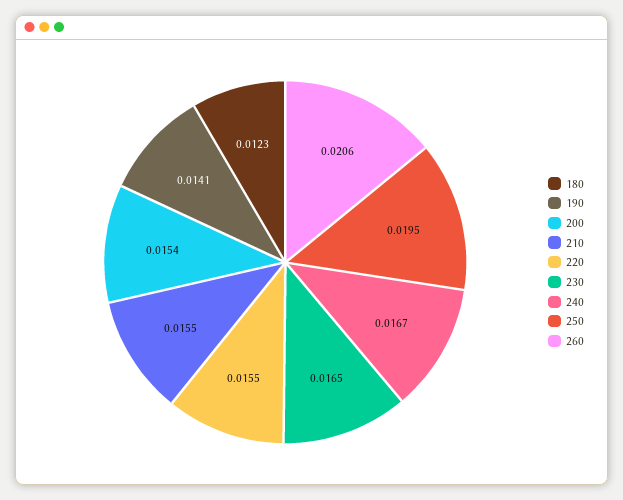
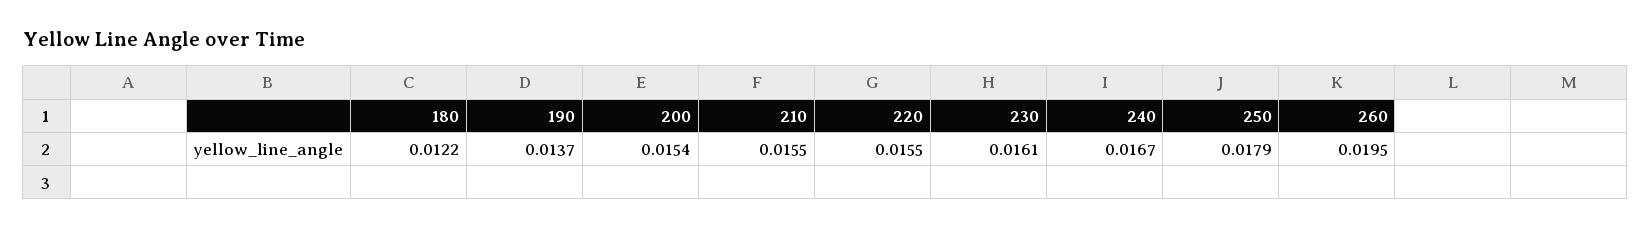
  {
-   "180": 0.0123,
+   "180": 0.0122,
-   "190": 0.0141,
+   "190": 0.0137,
    "200": 0.0154,
    "210": 0.0155,
    "220": 0.0155,
-   "230": 0.0165,
+   "230": 0.0161,
    "240": 0.0167,
-   "250": 0.0195,
+   "250": 0.0179,
-   "260": 0.0206
+   "260": 0.0195
  }

